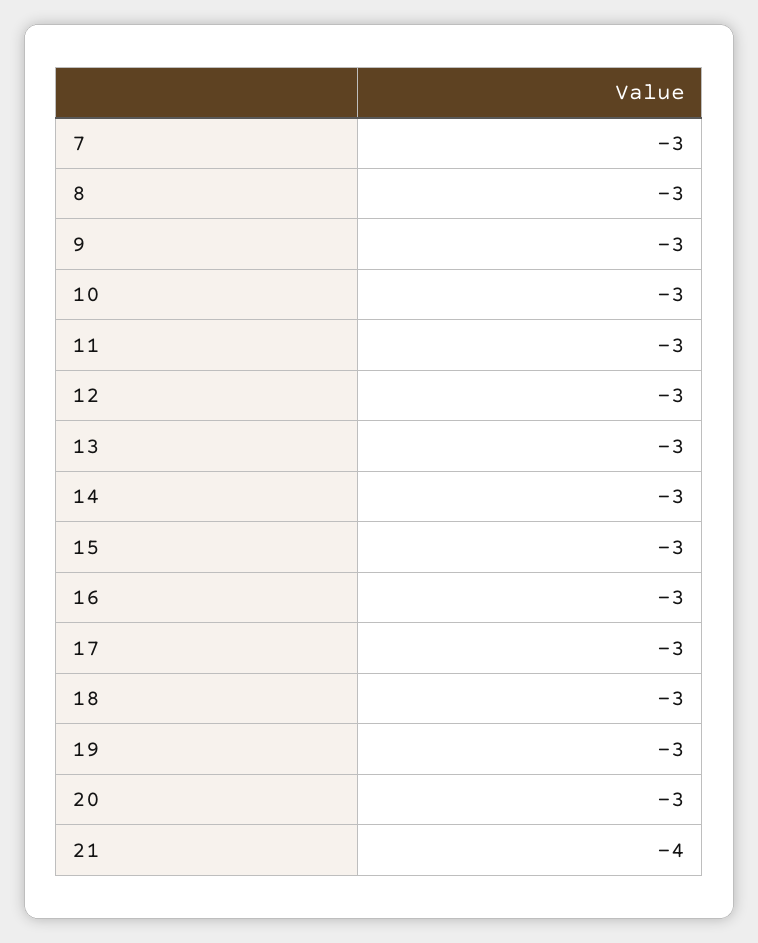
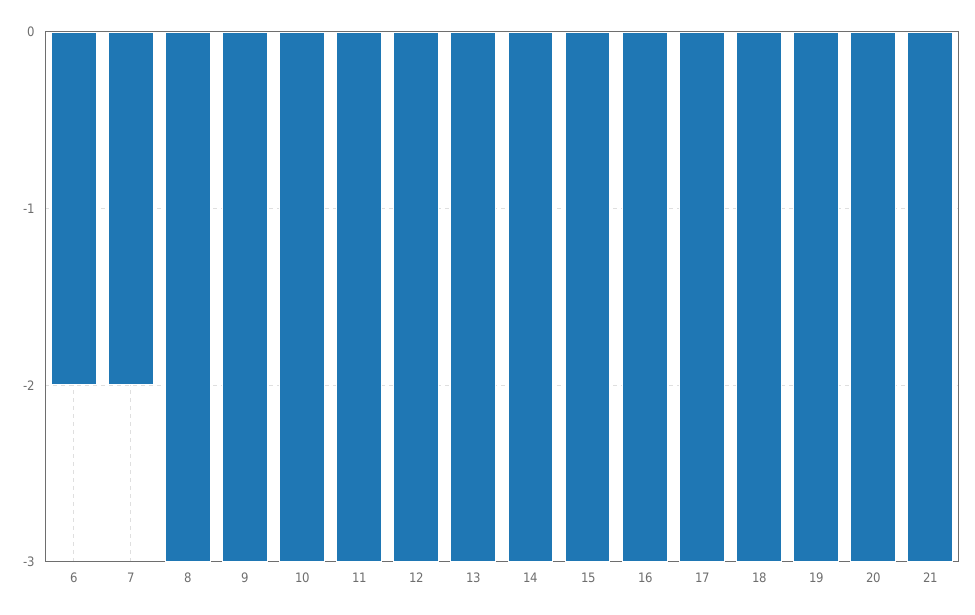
  {
-   "7": -3,
+   "7": -2,
    "8": -3,
    "9": -3,
    "10": -3,
    "11": -3,
    "12": -3,
    "13": -3,
    "14": -3,
    "15": -3,
    "16": -3,
    "17": -3,
    "18": -3,
    "19": -3,
    "20": -3,
-   "21": -4
+   "21": -3,
+   "6": -2
  }

